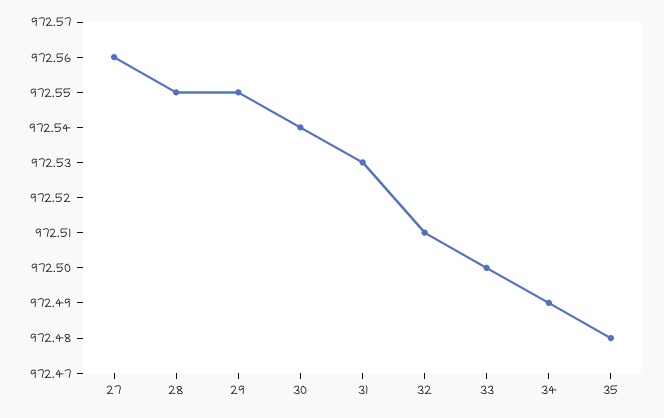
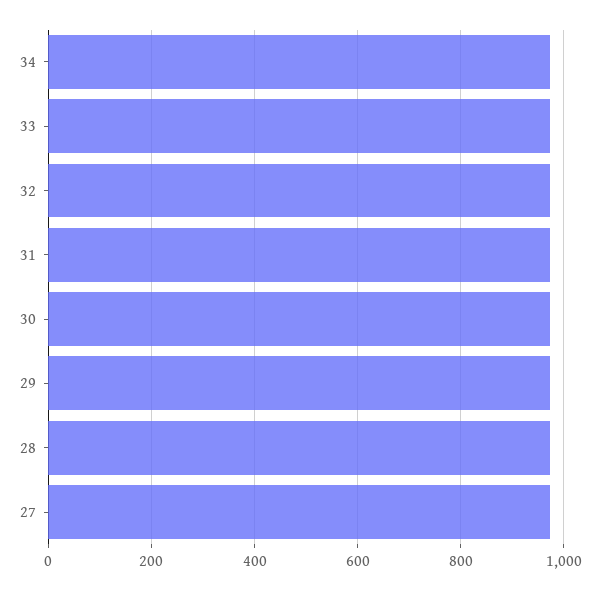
  {
    "27": 972.56,
    "28": 972.55,
    "29": 972.55,
    "30": 972.54,
    "31": 972.53,
    "32": 972.51,
    "33": 972.5,
-   "34": 972.49,
+   "34": 972.49
-   "35": 972.48
  }

